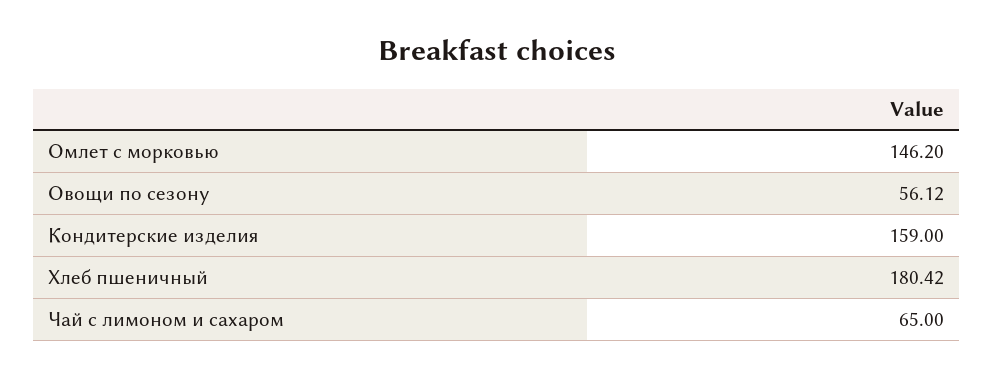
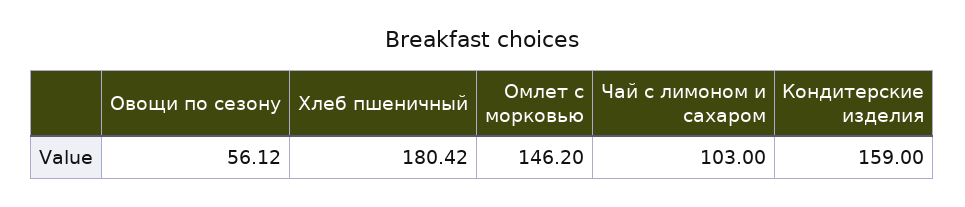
  {
    "Омлет с морковью": 146.2,
    "Овощи по сезону": 56.12,
    "Кондитерские изделия": 159,
    "Хлеб пшеничный": 180.42,
-   "Чай с лимоном и сахаром": 65
+   "Чай с лимоном и сахаром": 103
  }

